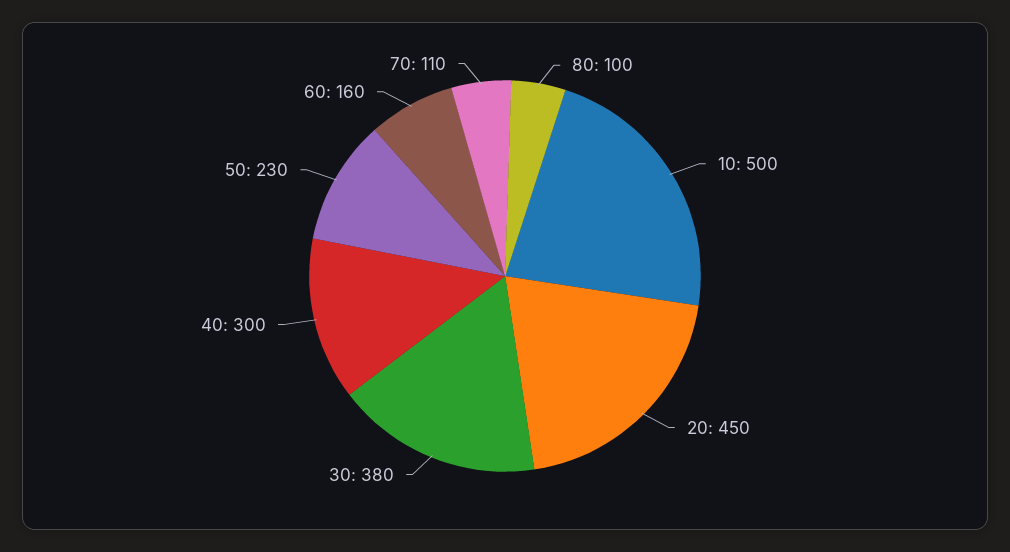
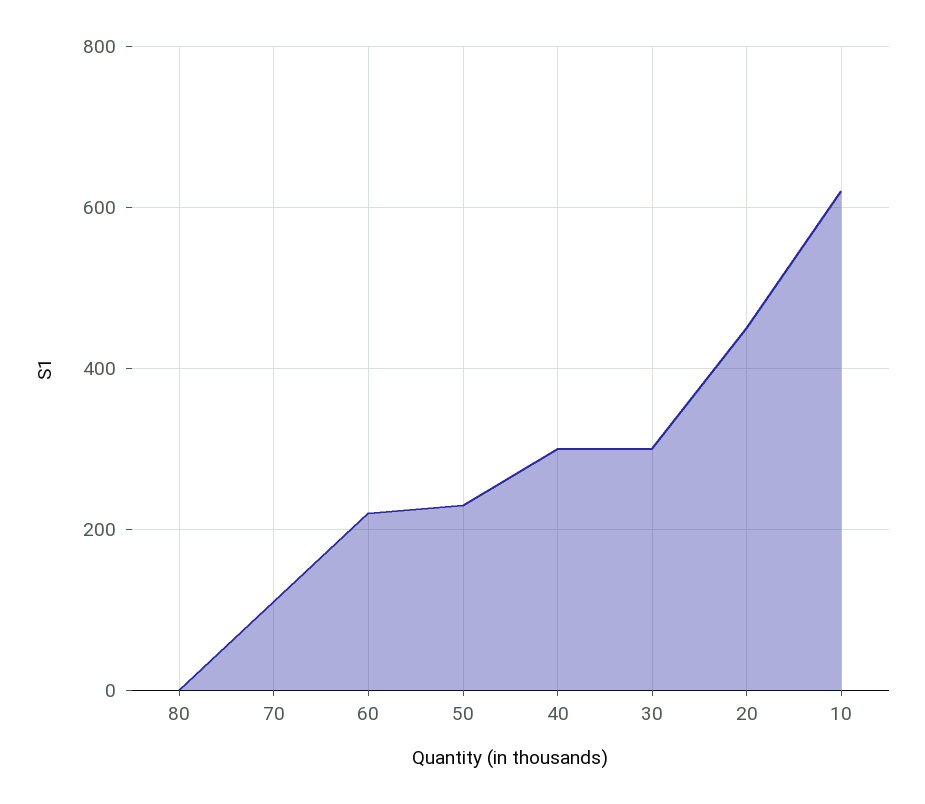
  {
-   "80": 100,
+   "80": 0,
-   "10": 500,
+   "10": 620,
    "20": 450,
-   "30": 380,
+   "30": 300,
    "40": 300,
    "50": 230,
-   "60": 160,
+   "60": 220,
    "70": 110
  }

